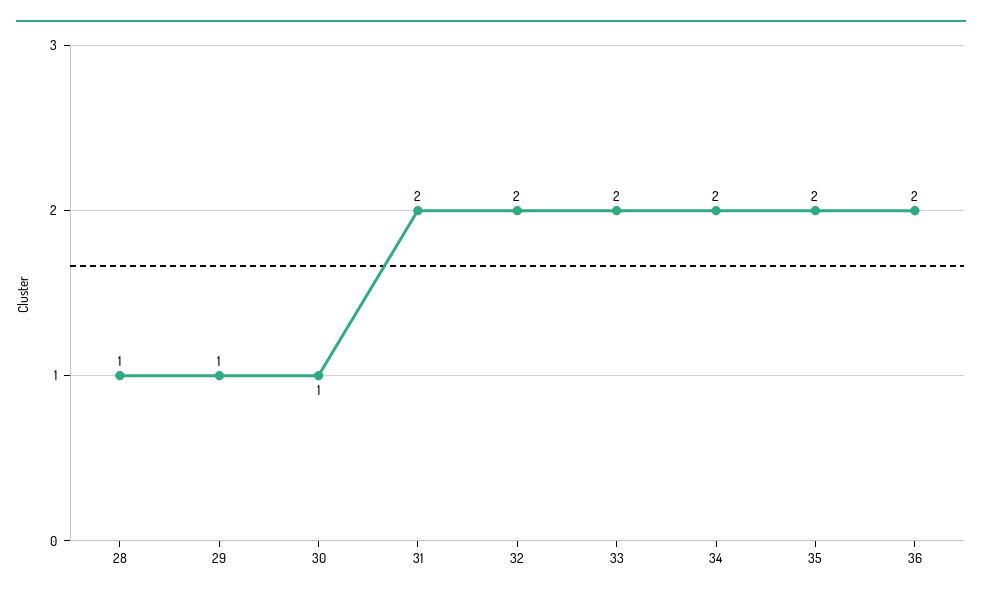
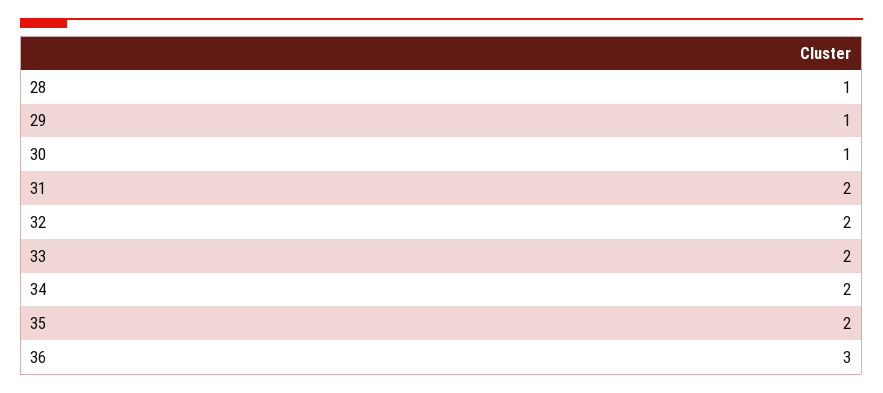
  {
    "28": 1,
    "29": 1,
    "30": 1,
    "31": 2,
    "32": 2,
    "33": 2,
    "34": 2,
    "35": 2,
-   "36": 2
+   "36": 3
  }

